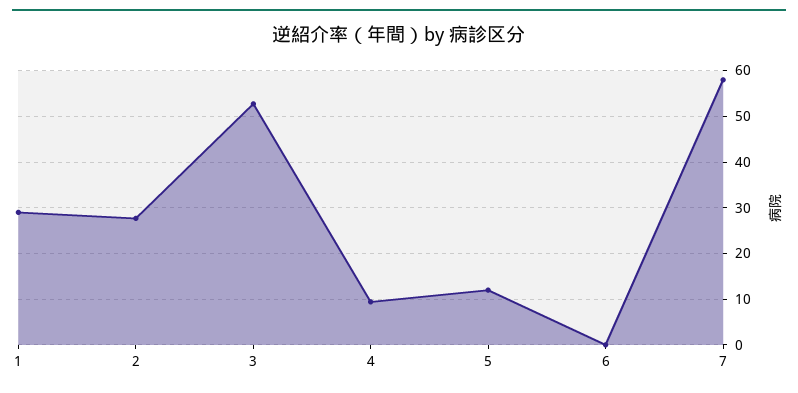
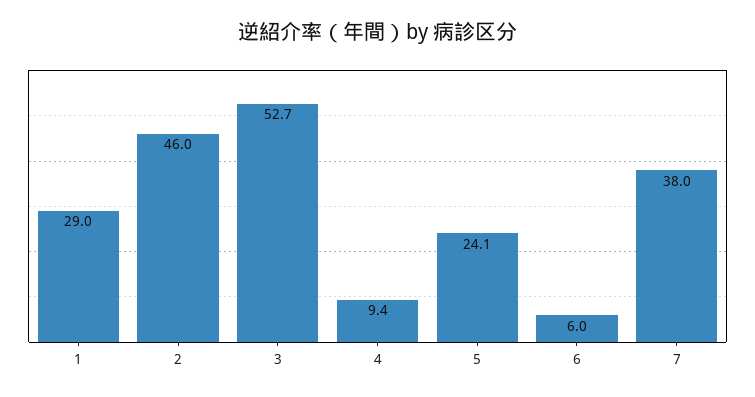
  {
    "1": 29,
-   "2": 28,
+   "2": 46,
    "3": 52.7,
    "4": 9.4,
-   "5": 12,
+   "5": 24.1,
-   "6": 0,
+   "6": 6,
-   "7": 58
+   "7": 38
  }

